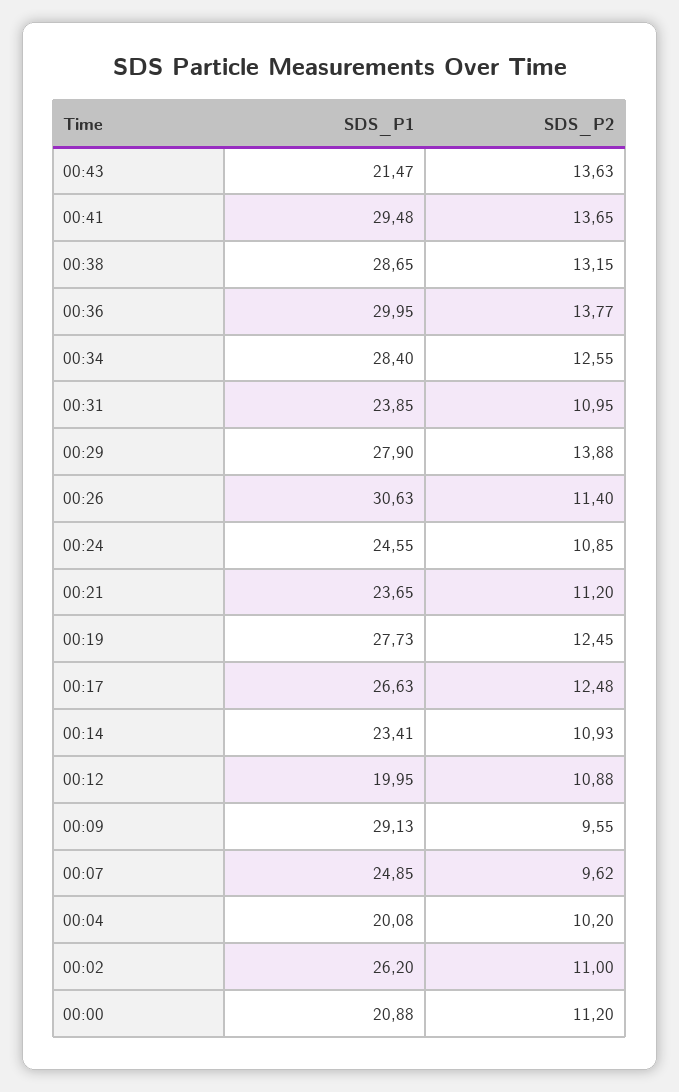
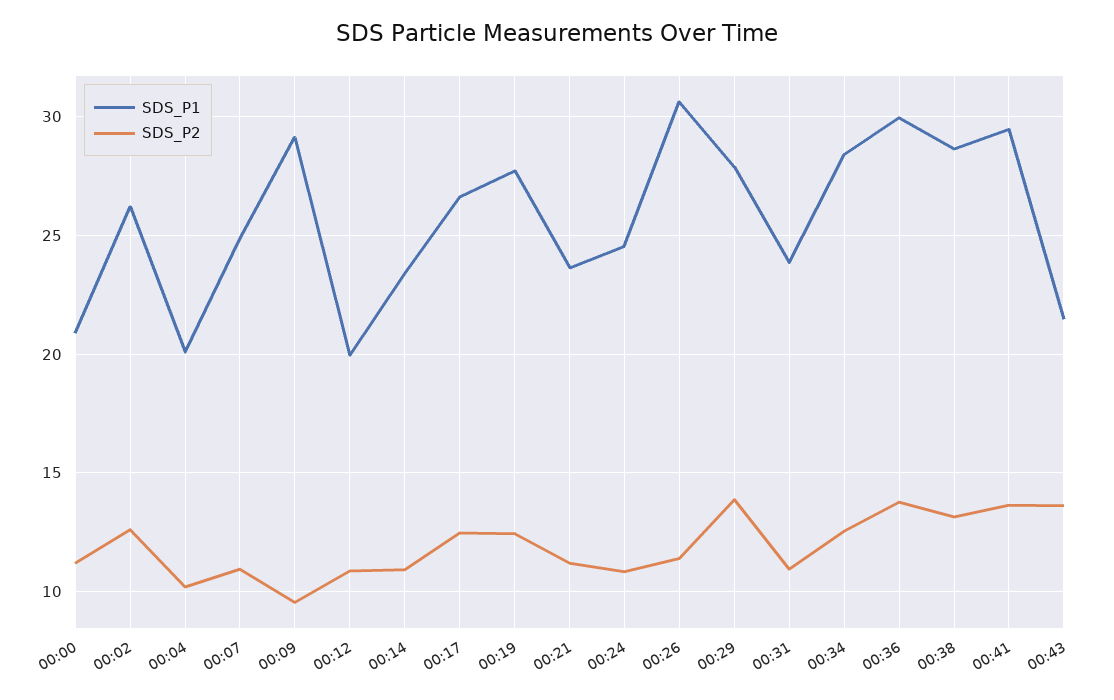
  {
    "SDS_P1": {
      "00:43": 21.47,
      "00:41": 29.48,
      "00:38": 28.65,
      "00:36": 29.95,
      "00:34": 28.4,
      "00:31": 23.85,
      "00:29": 27.9,
      "00:26": 30.63,
      "00:24": 24.55,
      "00:21": 23.65,
      "00:19": 27.73,
      "00:17": 26.63,
      "00:14": 23.41,
      "00:12": 19.95,
      "00:09": 29.13,
      "00:07": 24.85,
      "00:04": 20.08,
      "00:02": 26.2,
      "00:00": 20.88
    },
    "SDS_P2": {
      "00:43": 13.63,
      "00:41": 13.65,
      "00:38": 13.15,
      "00:36": 13.77,
      "00:34": 12.55,
      "00:31": 10.95,
      "00:29": 13.88,
      "00:26": 11.4,
      "00:24": 10.85,
      "00:21": 11.2,
      "00:19": 12.45,
      "00:17": 12.48,
      "00:14": 10.93,
      "00:12": 10.88,
      "00:09": 9.55,
-     "00:07": 9.62,
+     "00:07": 11,
      "00:04": 10.2,
-     "00:02": 11,
+     "00:02": 12.5,
      "00:00": 11.2
    }
  }

